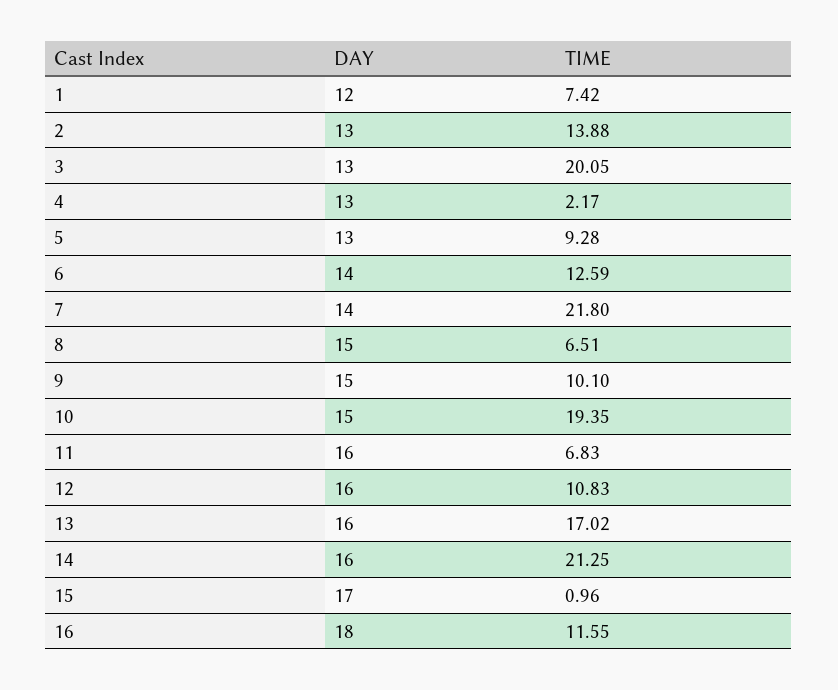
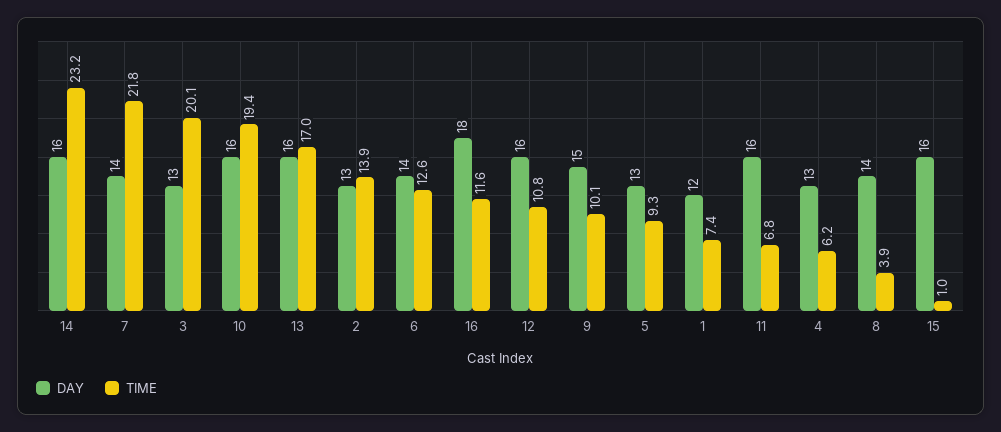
  {
    "DAY": {
      "1": 12,
      "2": 13,
      "3": 13,
      "4": 13,
      "5": 13,
      "6": 14,
      "7": 14,
-     "8": 15,
+     "8": 14,
      "9": 15,
-     "10": 15,
+     "10": 16,
      "11": 16,
      "12": 16,
      "13": 16,
      "14": 16,
-     "15": 17,
+     "15": 16,
      "16": 18
    },
    "TIME": {
      "1": 7.42,
      "2": 13.88,
      "3": 20.05,
-     "4": 2.17,
+     "4": 6.2,
      "5": 9.28,
      "6": 12.59,
      "7": 21.8,
-     "8": 6.51,
+     "8": 3.9,
      "9": 10.1,
      "10": 19.35,
      "11": 6.83,
      "12": 10.83,
      "13": 17.02,
-     "14": 21.25,
+     "14": 23.2,
      "15": 0.96,
      "16": 11.55
    }
  }

